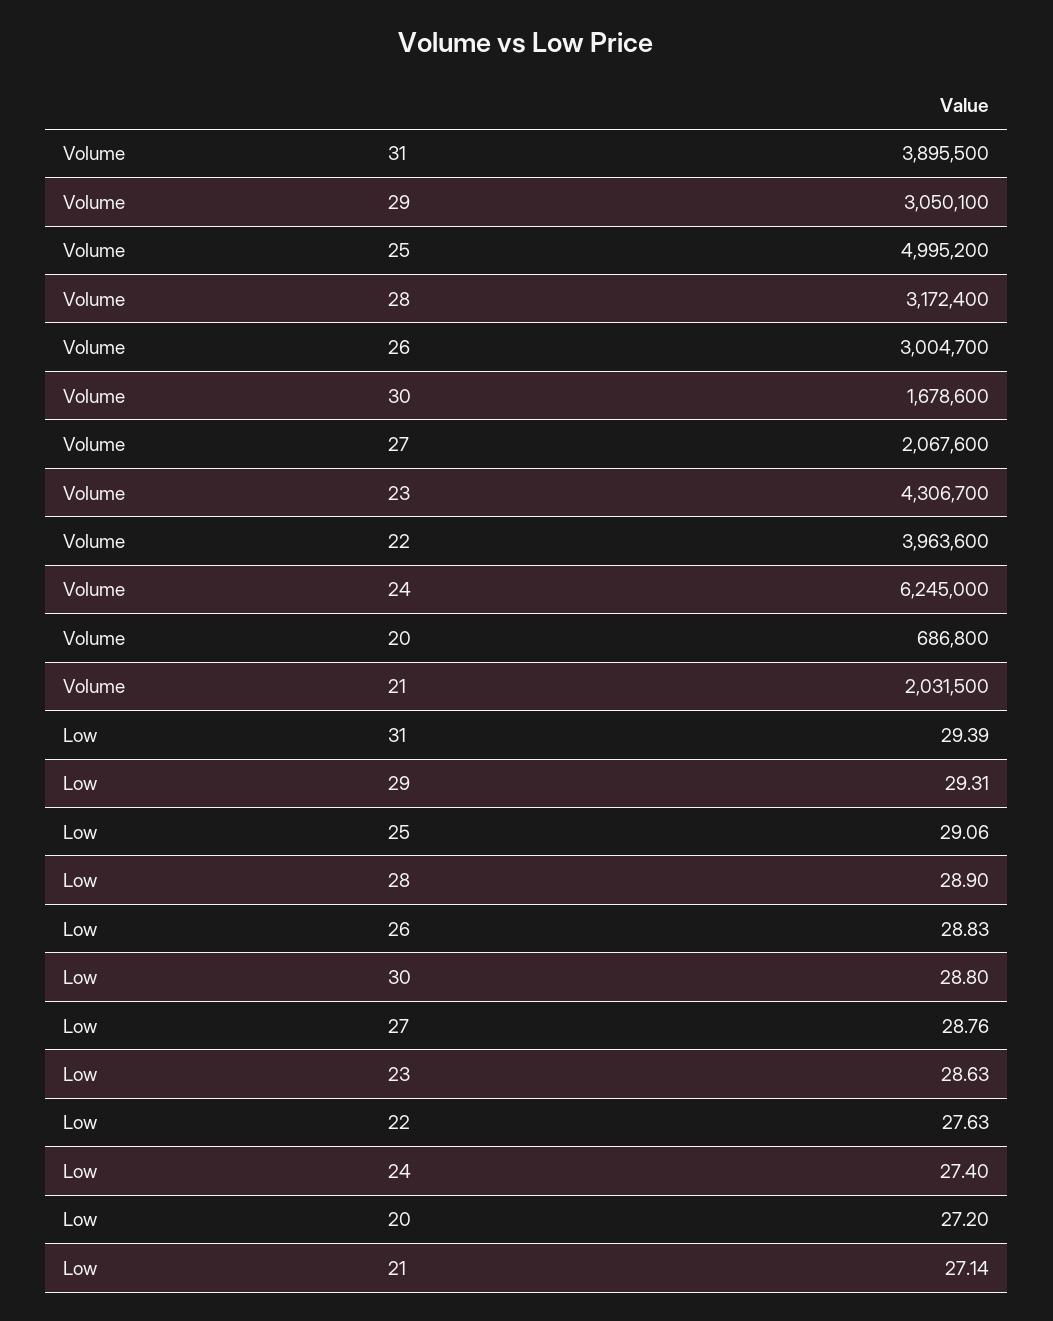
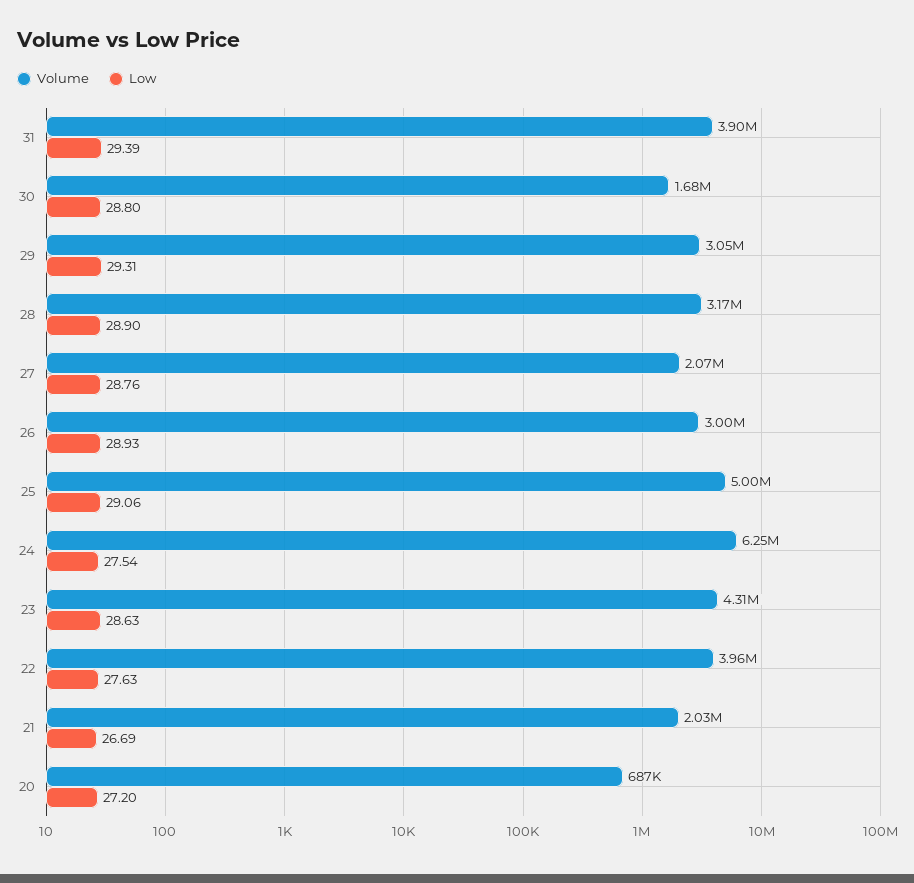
  {
    "Volume": {
      "31": 3895500,
      "29": 3050100,
      "25": 4995200,
      "28": 3172400,
      "26": 3004700,
      "30": 1678600,
      "27": 2067600,
      "23": 4306700,
      "22": 3963600,
      "24": 6245000,
      "20": 686800,
      "21": 2031500
    },
    "Low": {
      "31": 29.39,
      "29": 29.31,
      "25": 29.06,
      "28": 28.9,
-     "26": 28.83,
+     "26": 28.93,
      "30": 28.8,
      "27": 28.76,
      "23": 28.63,
      "22": 27.63,
-     "24": 27.4,
+     "24": 27.54,
      "20": 27.2,
-     "21": 27.14
+     "21": 26.69
    }
  }

